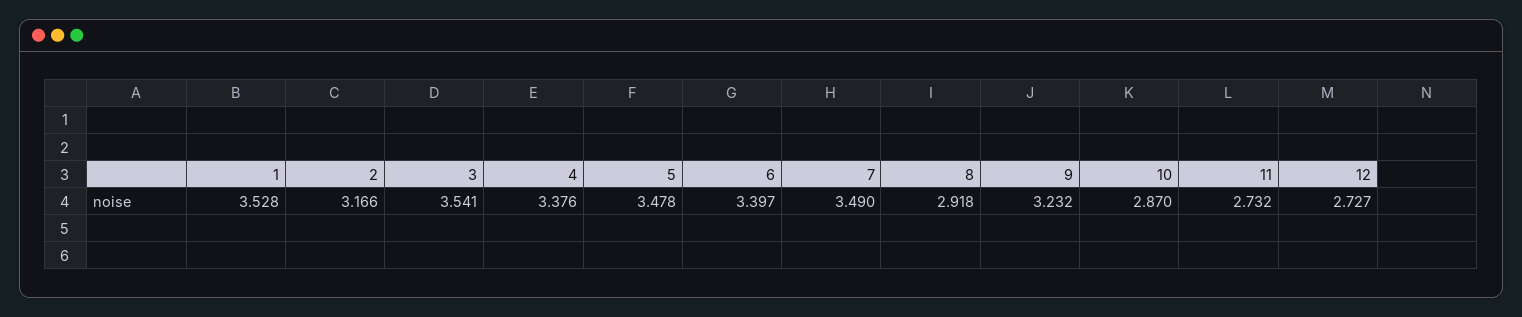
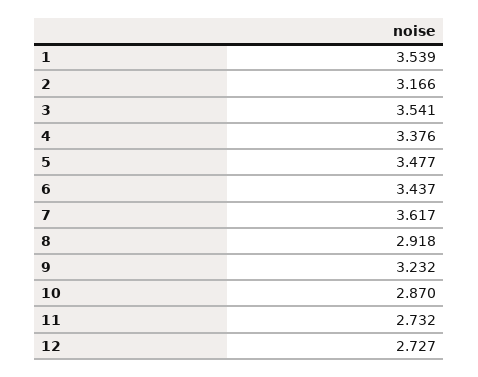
  {
-   "1": 3.528,
+   "1": 3.539,
    "2": 3.166,
    "3": 3.541,
    "4": 3.376,
-   "5": 3.478,
+   "5": 3.477,
-   "6": 3.397,
+   "6": 3.437,
-   "7": 3.49,
+   "7": 3.617,
    "8": 2.918,
    "9": 3.232,
    "10": 2.87,
    "11": 2.732,
    "12": 2.727
  }

